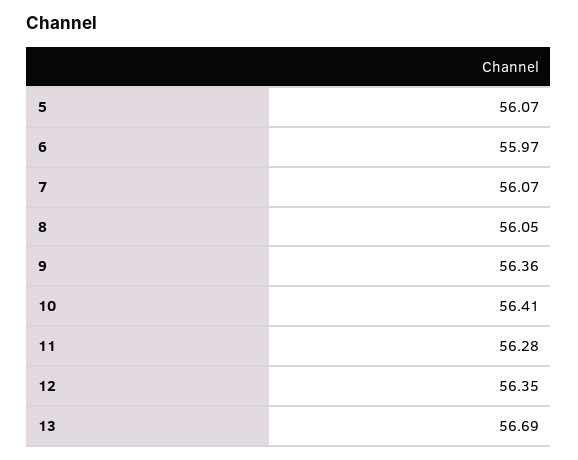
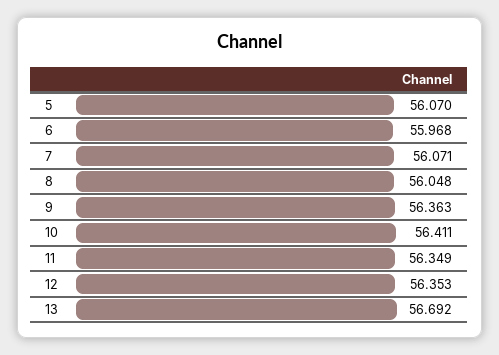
  {
    "5": 56.07,
    "6": 55.968,
    "7": 56.071,
    "8": 56.048,
    "9": 56.363,
    "10": 56.411,
-   "11": 56.28,
+   "11": 56.349,
    "12": 56.353,
    "13": 56.692
  }

